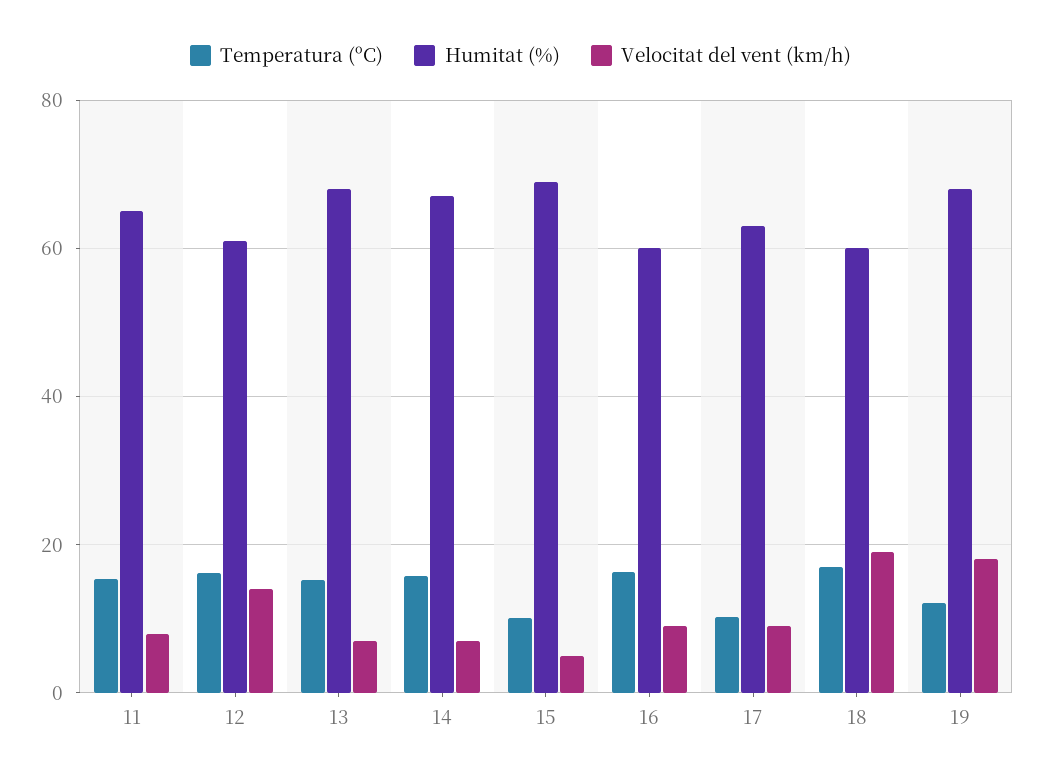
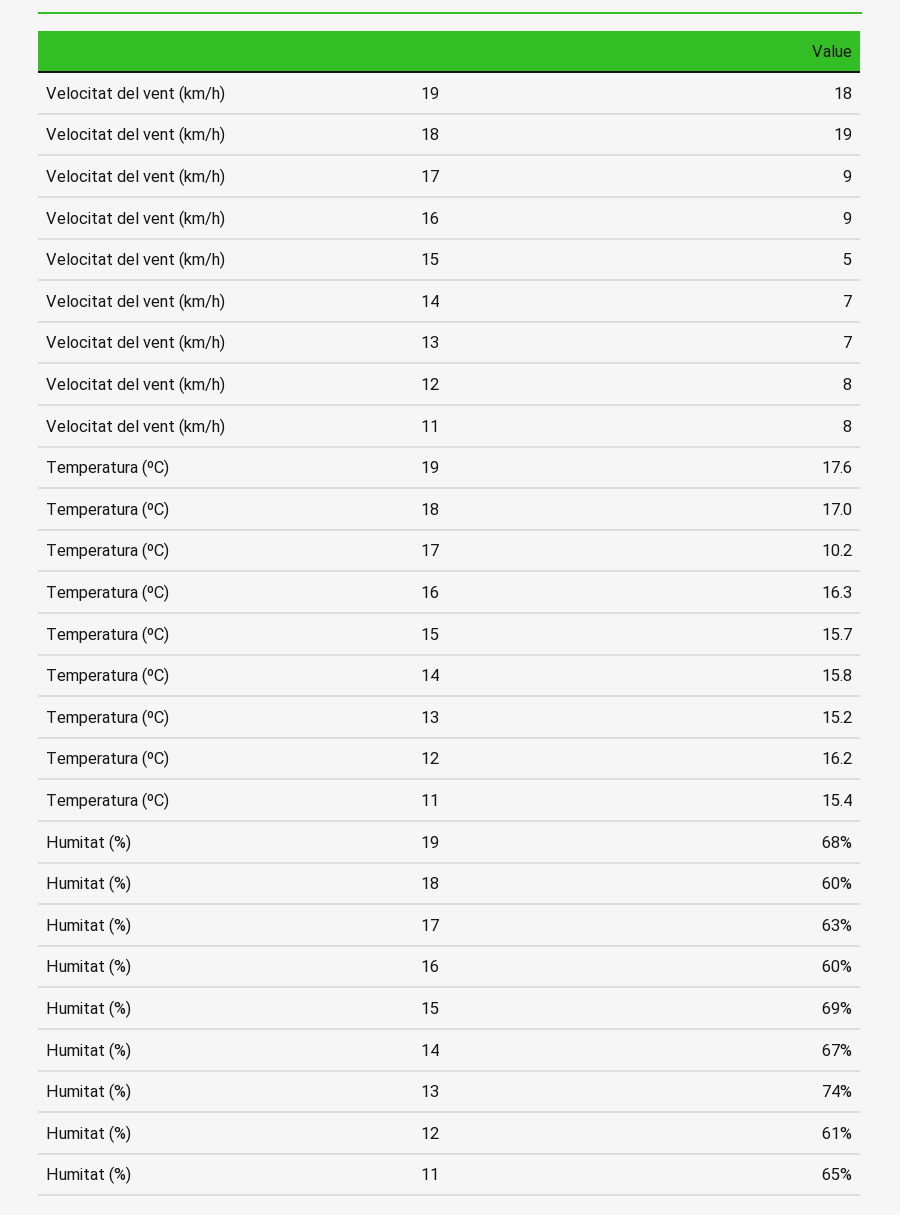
  {
    "Temperatura (ºC)": {
      "11": 15.4,
      "12": 16.2,
      "13": 15.2,
      "14": 15.8,
-     "15": 10,
+     "15": 15.7,
      "16": 16.3,
      "17": 10.2,
      "18": 17,
-     "19": 12
+     "19": 17.6
    },
    "Humitat (%)": {
      "11": 65,
      "12": 61,
-     "13": 68,
+     "13": 74,
      "14": 67,
      "15": 69,
      "16": 60,
      "17": 63,
      "18": 60,
      "19": 68
    },
    "Velocitat del vent (km/h)": {
      "11": 8,
-     "12": 14,
+     "12": 8,
      "13": 7,
      "14": 7,
      "15": 5,
      "16": 9,
      "17": 9,
      "18": 19,
      "19": 18
    }
  }

